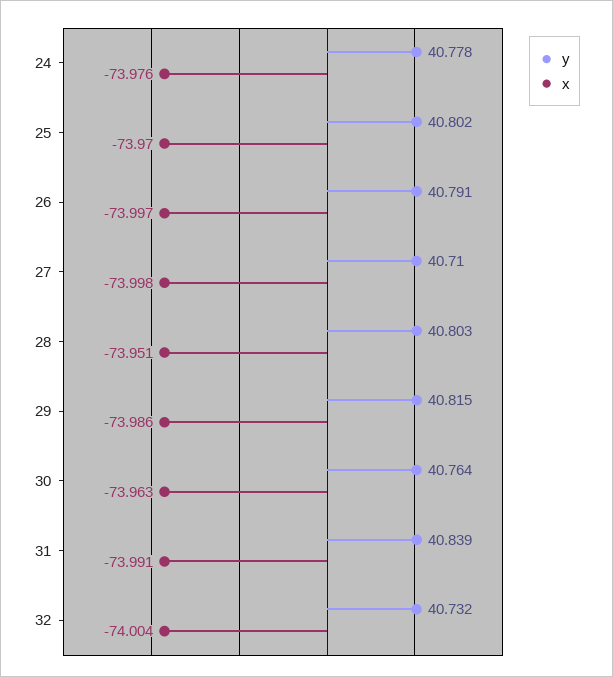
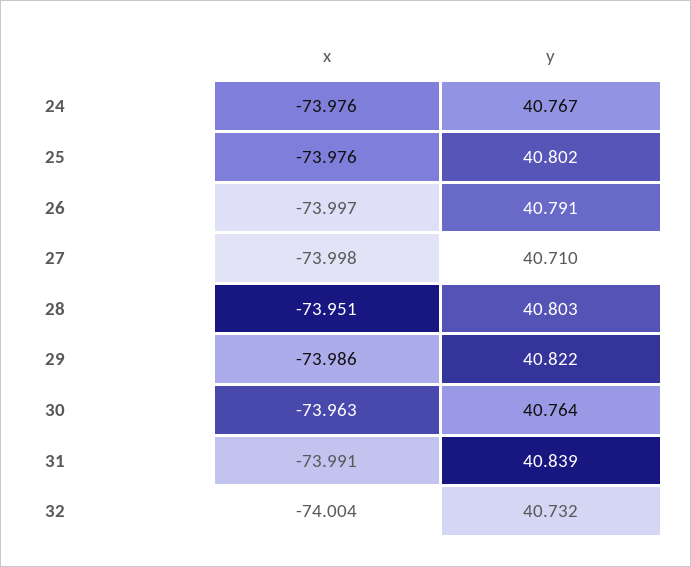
  {
    "y": {
-     "24": 40.778,
+     "24": 40.767,
      "25": 40.802,
      "26": 40.791,
      "27": 40.71,
      "28": 40.803,
-     "29": 40.815,
+     "29": 40.822,
      "30": 40.764,
      "31": 40.839,
      "32": 40.732
    },
    "x": {
      "24": -73.976,
-     "25": -73.97,
+     "25": -73.976,
      "26": -73.997,
      "27": -73.998,
      "28": -73.951,
      "29": -73.986,
      "30": -73.963,
      "31": -73.991,
      "32": -74.004
    }
  }

